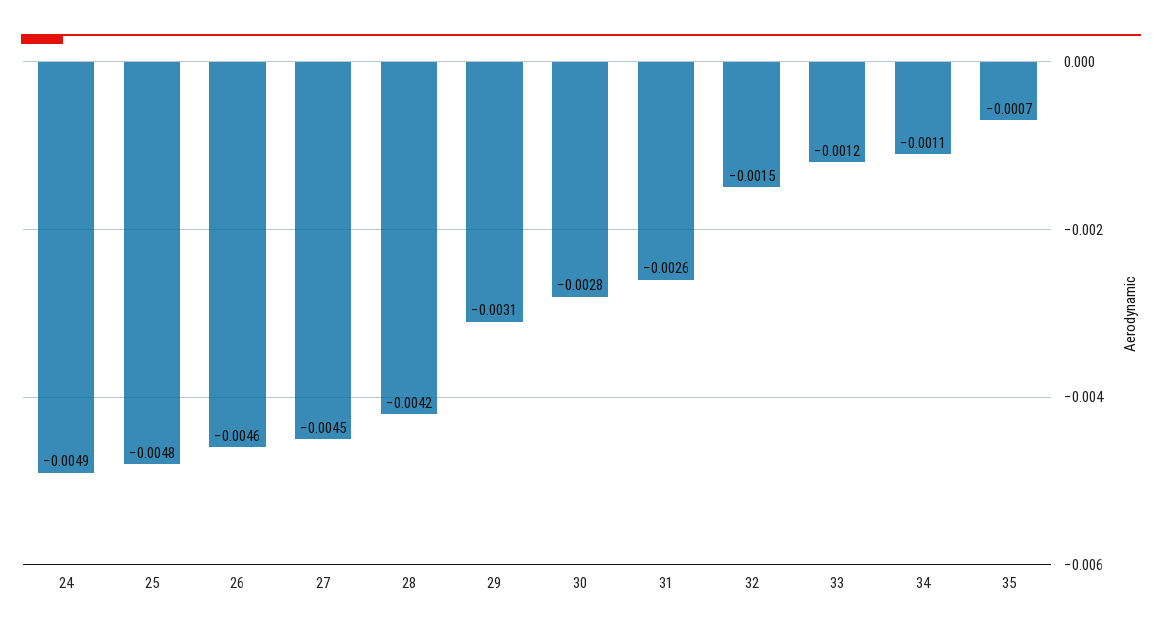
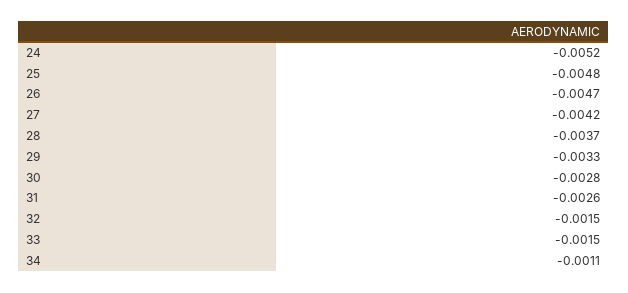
  {
-   "24": -0.0049,
+   "24": -0.0052,
    "25": -0.0048,
-   "26": -0.0046,
+   "26": -0.0047,
-   "27": -0.0045,
+   "27": -0.0042,
-   "28": -0.0042,
+   "28": -0.0037,
-   "29": -0.0031,
+   "29": -0.0033,
    "30": -0.0028,
    "31": -0.0026,
    "32": -0.0015,
-   "33": -0.0012,
+   "33": -0.0015,
-   "34": -0.0011,
+   "34": -0.0011
-   "35": -0.0007
  }

